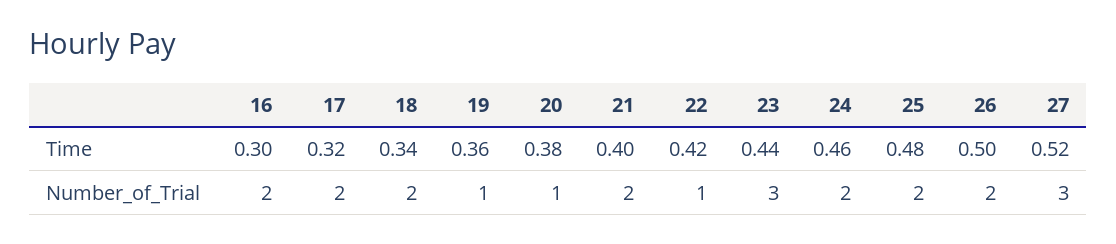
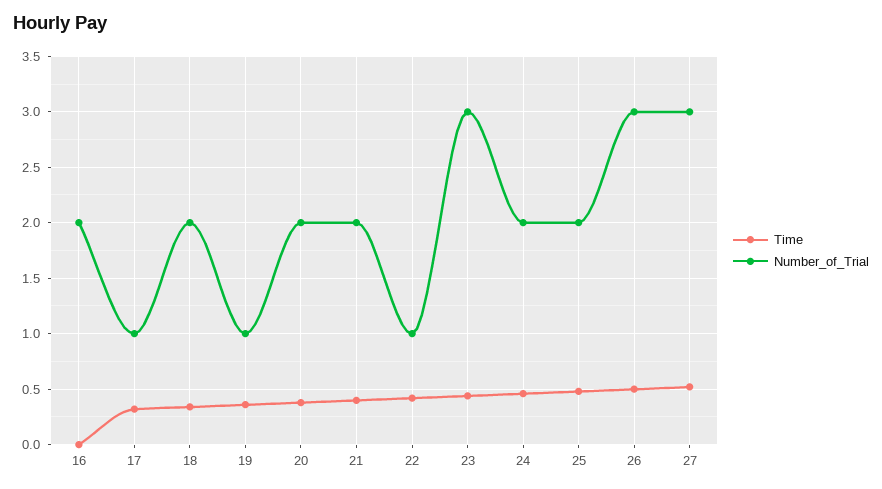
  {
    "Time": {
-     "16": 0.3,
+     "16": 0,
      "17": 0.32,
      "18": 0.34,
      "19": 0.36,
      "20": 0.38,
      "21": 0.4,
      "22": 0.42,
      "23": 0.44,
      "24": 0.46,
      "25": 0.48,
      "26": 0.5,
      "27": 0.52
    },
    "Number_of_Trial": {
      "16": 2,
-     "17": 2,
+     "17": 1,
      "18": 2,
      "19": 1,
-     "20": 1,
+     "20": 2,
      "21": 2,
      "22": 1,
      "23": 3,
      "24": 2,
      "25": 2,
-     "26": 2,
+     "26": 3,
      "27": 3
    }
  }

